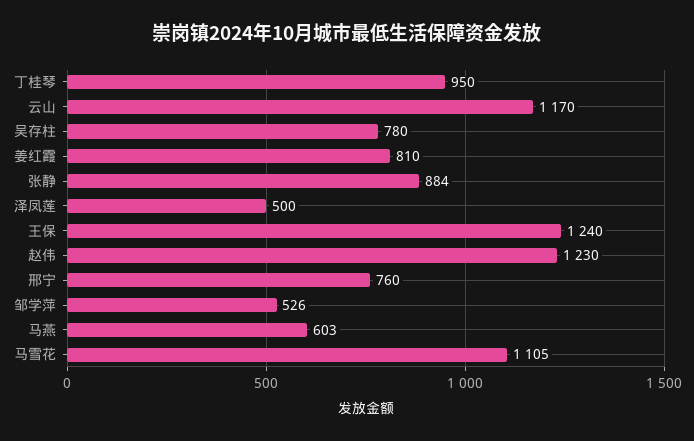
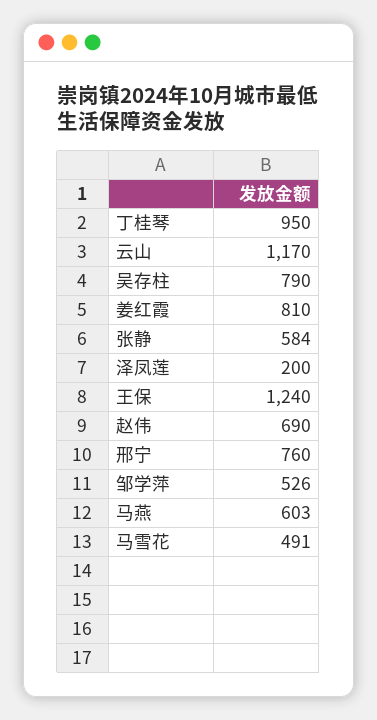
  {
    "丁桂琴": 950,
    "云山": 1170,
-   "吴存柱": 780,
+   "吴存柱": 790,
    "姜红霞": 810,
-   "张静": 884,
+   "张静": 584,
-   "泽凤莲": 500,
+   "泽凤莲": 200,
    "王保": 1240,
-   "赵伟": 1230,
+   "赵伟": 690,
    "邢宁": 760,
    "邹学萍": 526,
    "马燕": 603,
-   "马雪花": 1105
+   "马雪花": 491
  }

